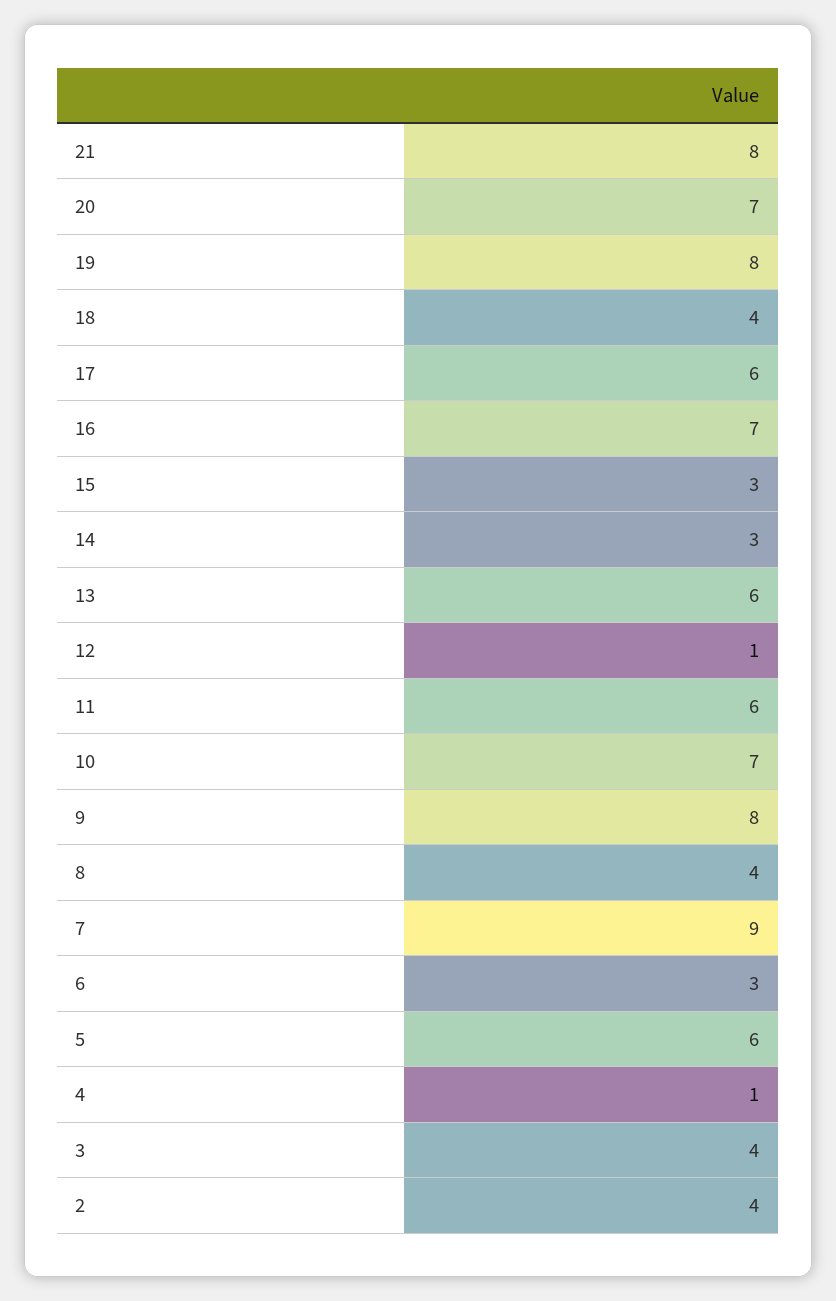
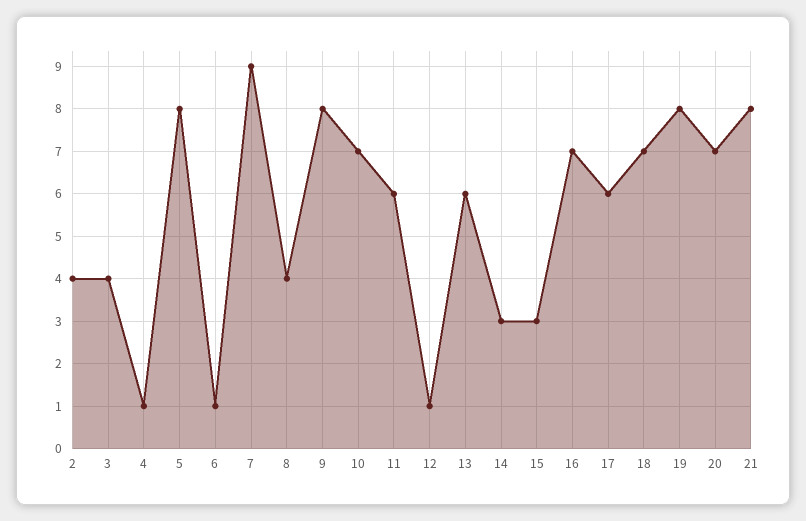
  {
    "21": 8,
    "20": 7,
    "19": 8,
-   "18": 4,
+   "18": 7,
    "17": 6,
    "16": 7,
    "15": 3,
    "14": 3,
    "13": 6,
    "12": 1,
    "11": 6,
    "10": 7,
    "9": 8,
    "8": 4,
    "7": 9,
-   "6": 3,
+   "6": 1,
-   "5": 6,
+   "5": 8,
    "4": 1,
    "3": 4,
    "2": 4
  }

